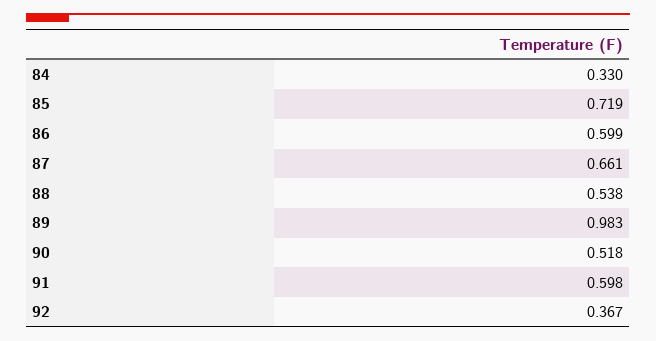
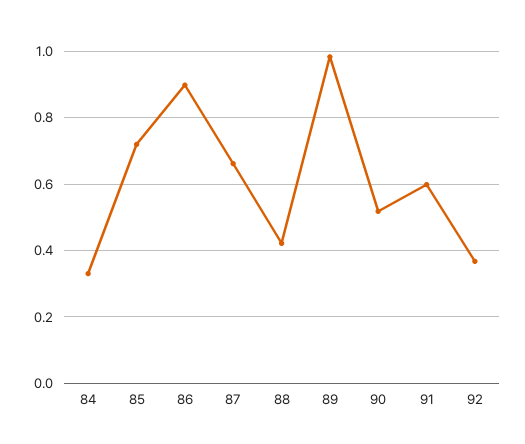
  {
    "84": 0.33,
    "85": 0.719,
-   "86": 0.599,
+   "86": 0.9,
    "87": 0.661,
-   "88": 0.538,
+   "88": 0.42,
    "89": 0.983,
    "90": 0.518,
    "91": 0.598,
    "92": 0.367
  }

